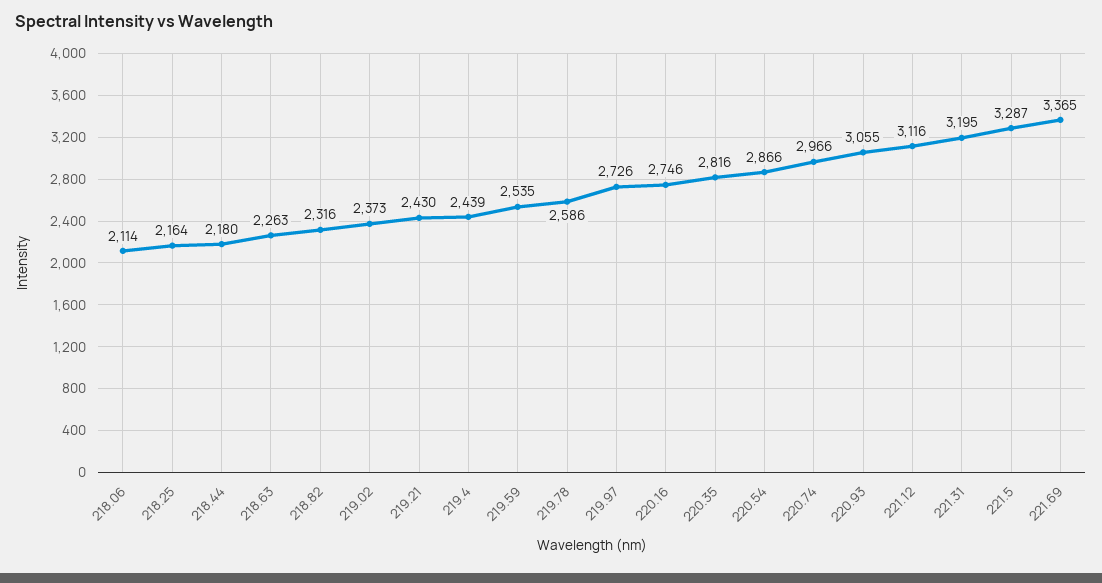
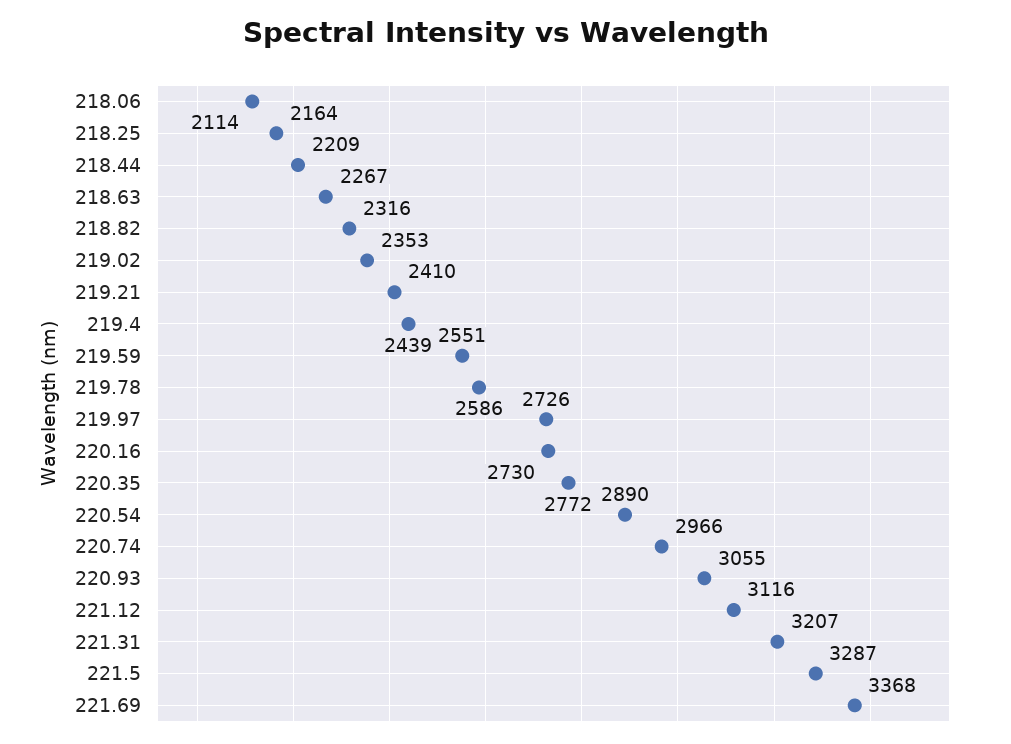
  {
    "218.06": 2114,
    "218.25": 2164,
-   "218.44": 2180,
+   "218.44": 2209,
-   "218.63": 2263,
+   "218.63": 2267,
    "218.82": 2316,
-   "219.02": 2373,
+   "219.02": 2353,
-   "219.21": 2430,
+   "219.21": 2410,
    "219.4": 2439,
-   "219.59": 2535,
+   "219.59": 2551,
    "219.78": 2586,
    "219.97": 2726,
-   "220.16": 2746,
+   "220.16": 2730,
-   "220.35": 2816,
+   "220.35": 2772,
-   "220.54": 2866,
+   "220.54": 2890,
    "220.74": 2966,
    "220.93": 3055,
    "221.12": 3116,
-   "221.31": 3195,
+   "221.31": 3207,
    "221.5": 3287,
-   "221.69": 3365
+   "221.69": 3368
  }

